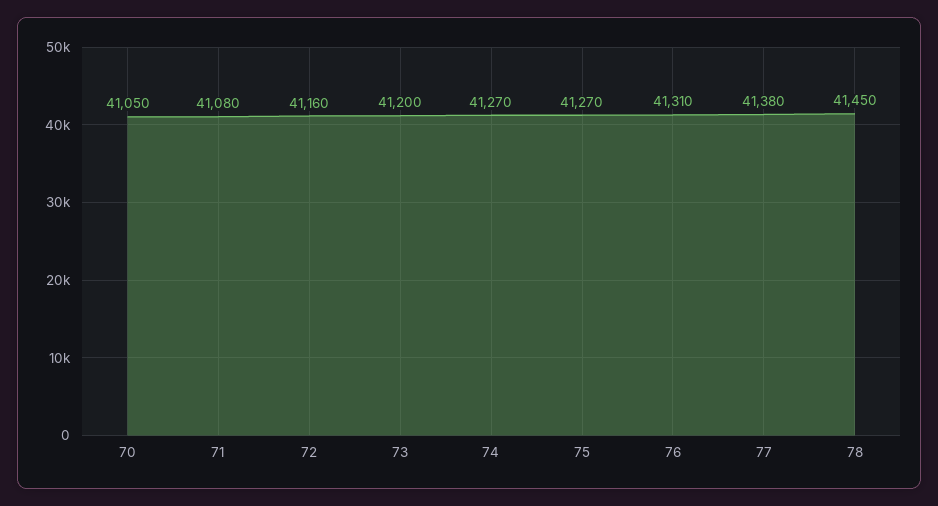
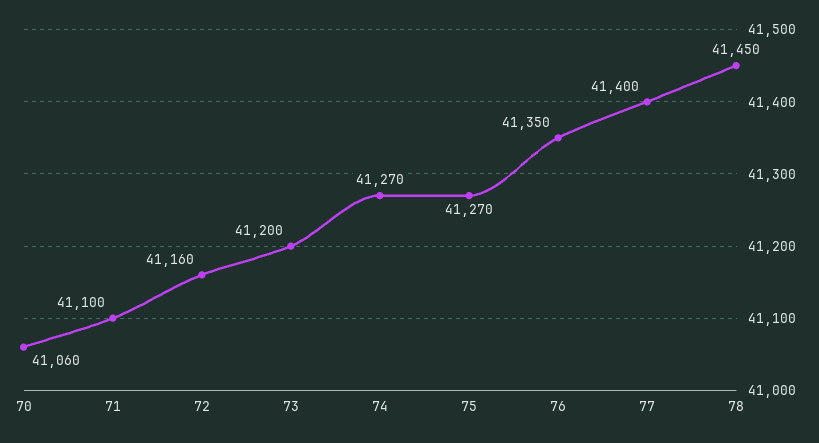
  {
-   "70": 41050,
+   "70": 41060,
-   "71": 41080,
+   "71": 41100,
    "72": 41160,
    "73": 41200,
    "74": 41270,
    "75": 41270,
-   "76": 41310,
+   "76": 41350,
-   "77": 41380,
+   "77": 41400,
    "78": 41450
  }

